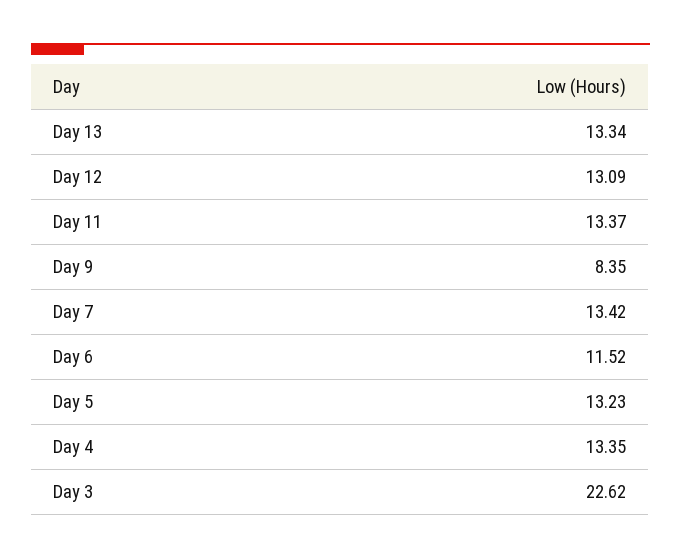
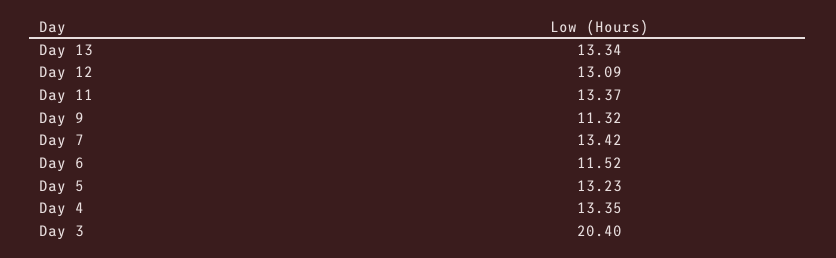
  {
    "Day 13": 13.34,
    "Day 12": 13.09,
    "Day 11": 13.37,
-   "Day 9": 8.35,
+   "Day 9": 11.32,
    "Day 7": 13.42,
    "Day 6": 11.52,
    "Day 5": 13.23,
    "Day 4": 13.35,
-   "Day 3": 22.62
+   "Day 3": 20.4
  }

